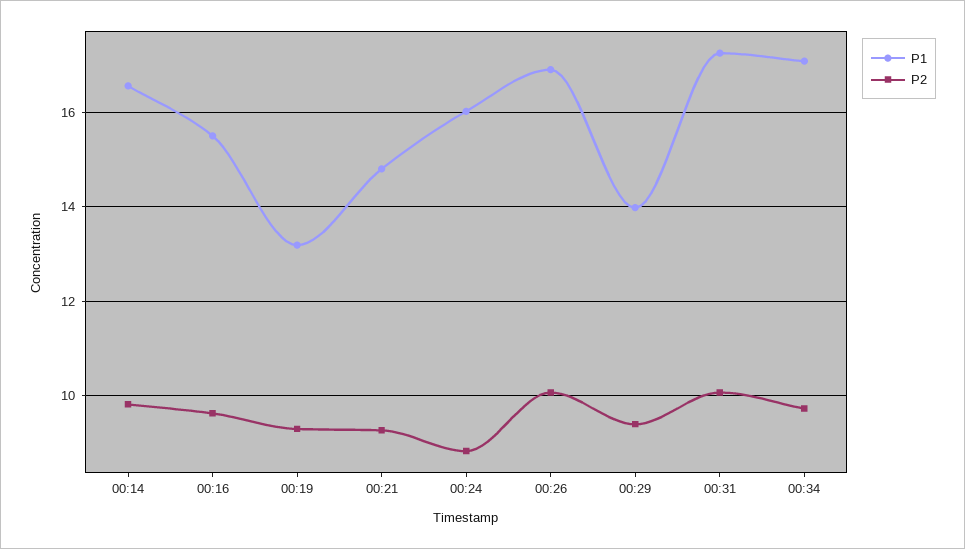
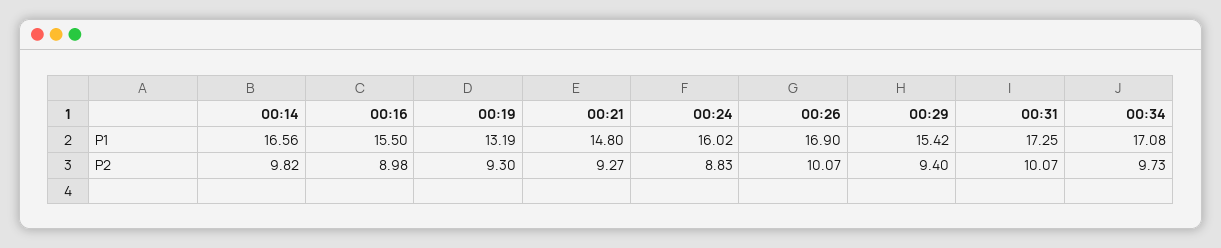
  {
    "P1": {
      "00:14": 16.56,
      "00:16": 15.5,
      "00:19": 13.19,
      "00:21": 14.8,
      "00:24": 16.02,
      "00:26": 16.9,
-     "00:29": 14,
+     "00:29": 15.42,
      "00:31": 17.25,
      "00:34": 17.08
    },
    "P2": {
      "00:14": 9.82,
-     "00:16": 9.6,
+     "00:16": 8.98,
      "00:19": 9.3,
      "00:21": 9.27,
      "00:24": 8.83,
      "00:26": 10.07,
      "00:29": 9.4,
      "00:31": 10.07,
      "00:34": 9.73
    }
  }

